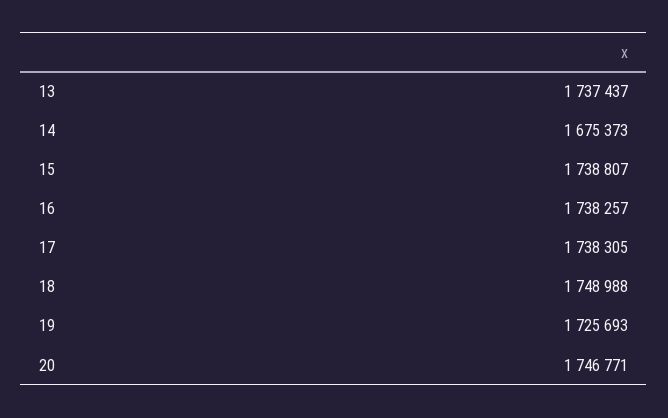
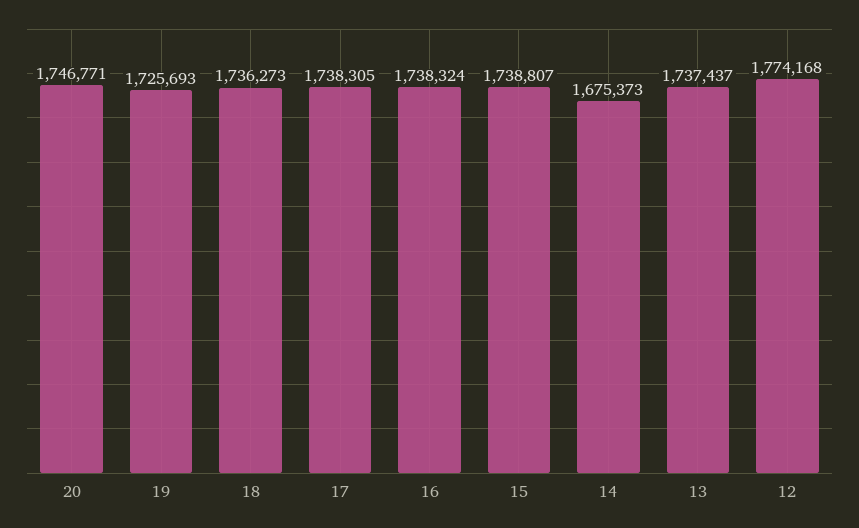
  {
    "13": 1737437,
    "14": 1675373,
    "15": 1738807,
-   "16": 1738257,
+   "16": 1738324,
    "17": 1738305,
-   "18": 1748988,
+   "18": 1736273,
    "19": 1725693,
-   "20": 1746771
+   "20": 1746771,
+   "12": 1774168
  }

